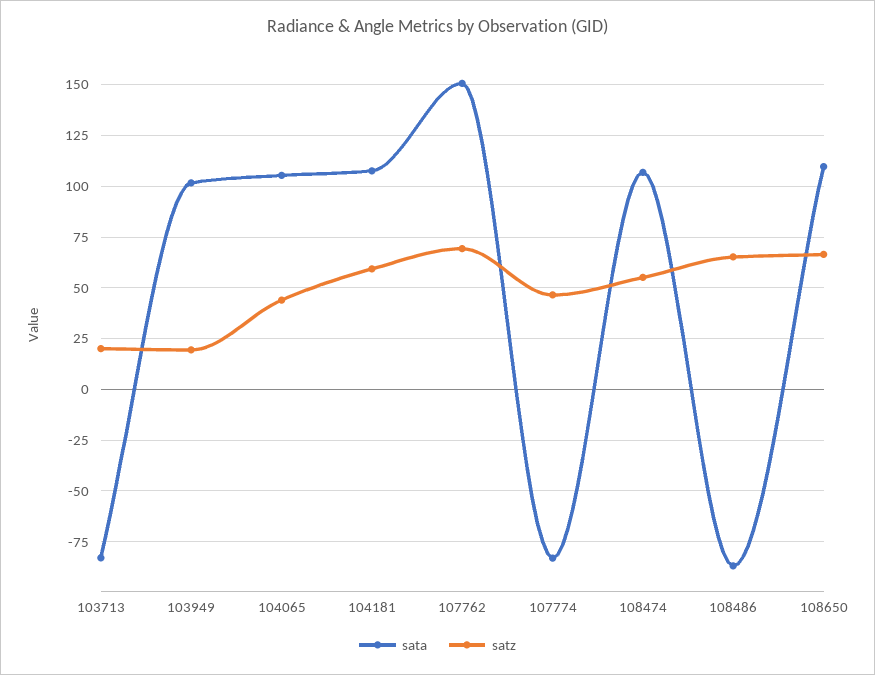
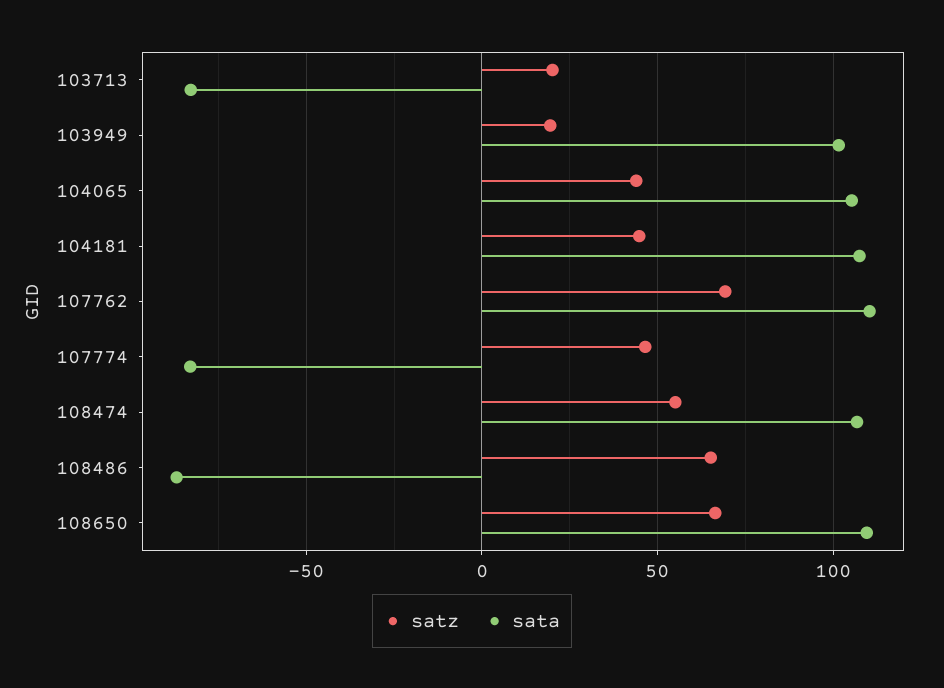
  {
    "sata": {
      "103713": -85,
      "103949": 100,
      "104065": 105,
      "104181": 110,
-     "107762": 150,
+     "107762": 110,
      "107774": -85,
      "108474": 105,
      "108486": -85,
      "108650": 110
    },
    "satz": {
      "103713": 20,
      "103949": 20,
      "104065": 45,
-     "104181": 60,
+     "104181": 45,
      "107762": 70,
      "107774": 45,
      "108474": 55,
      "108486": 65,
      "108650": 65
    }
  }

